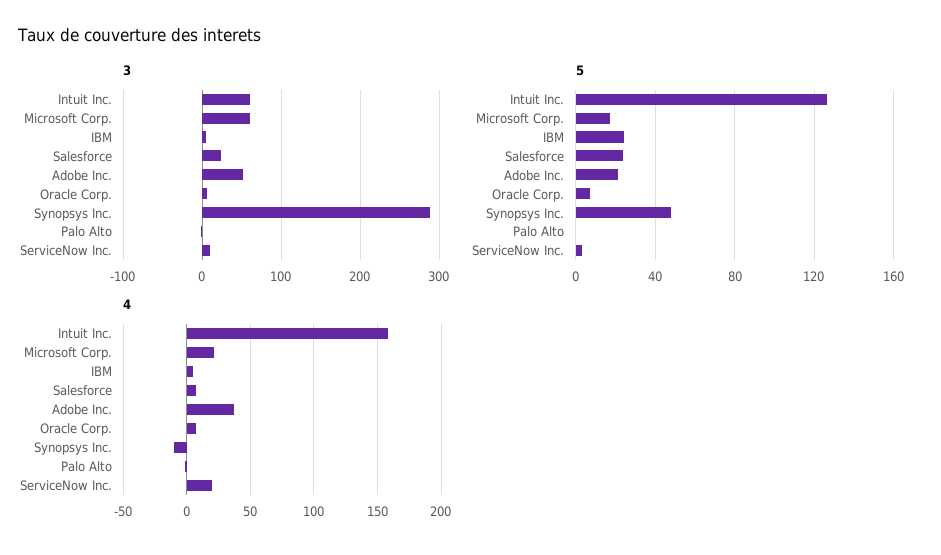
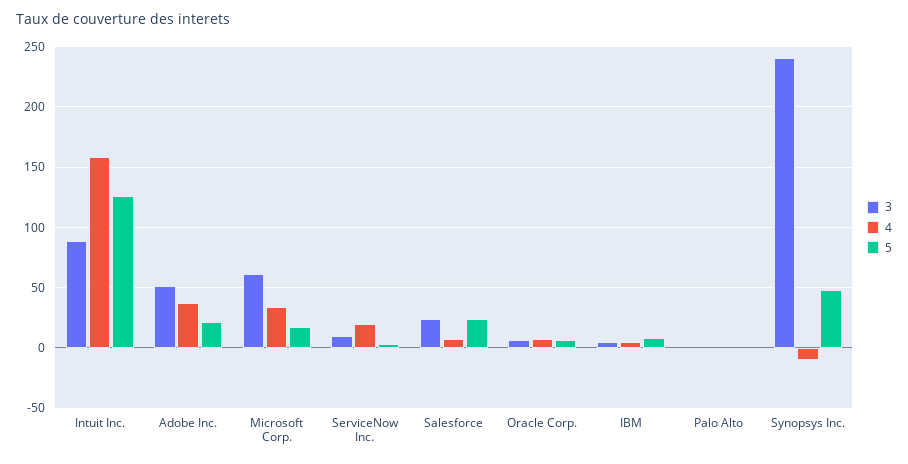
  {
    "3": {
-     "Intuit Inc.": 60,
+     "Intuit Inc.": 90,
      "Microsoft Corp.": 60,
      "IBM": 5,
      "Salesforce": 25,
      "Adobe Inc.": 50,
      "Oracle Corp.": 5,
-     "Synopsys Inc.": 290,
+     "Synopsys Inc.": 240,
      "Palo Alto": 0,
      "ServiceNow Inc.": 10
    },
    "5": {
      "Intuit Inc.": 125,
      "Microsoft Corp.": 15,
-     "IBM": 25,
+     "IBM": 10,
      "Salesforce": 25,
      "Adobe Inc.": 20,
      "Oracle Corp.": 5,
      "Synopsys Inc.": 50,
      "Palo Alto": 0,
      "ServiceNow Inc.": 5
    },
    "4": {
      "Intuit Inc.": 160,
-     "Microsoft Corp.": 20,
+     "Microsoft Corp.": 35,
      "IBM": 5,
      "Salesforce": 5,
      "Adobe Inc.": 35,
      "Oracle Corp.": 5,
      "Synopsys Inc.": -10,
      "Palo Alto": 0,
      "ServiceNow Inc.": 20
    }
  }

